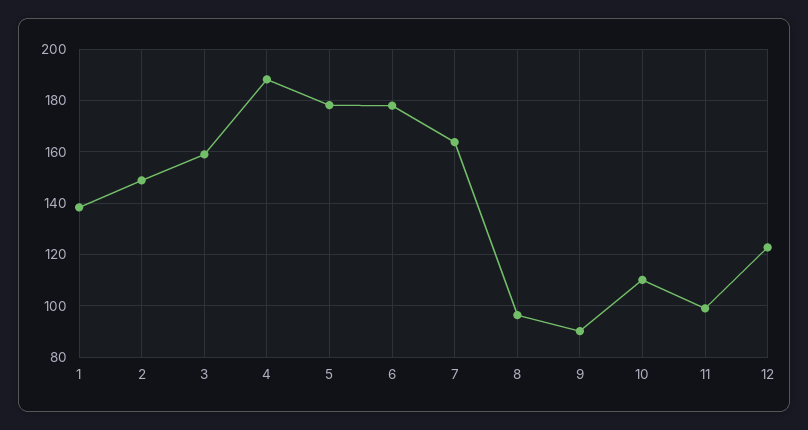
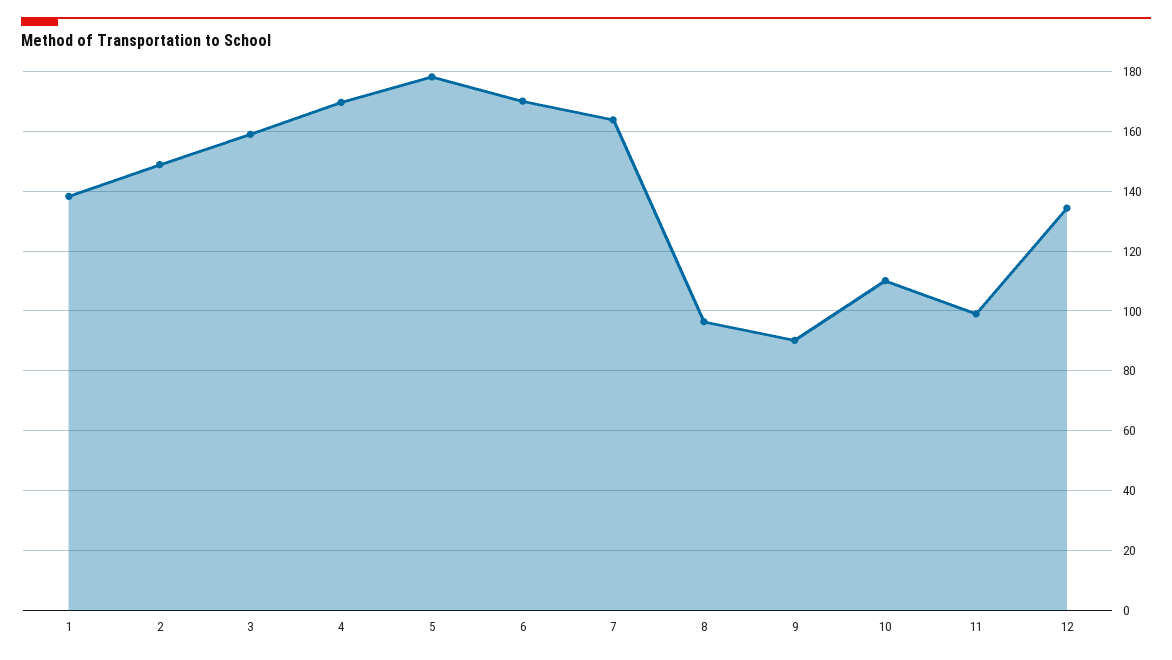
  {
    "1": 137.5,
    "2": 150,
    "3": 160,
-   "4": 187.5,
+   "4": 170,
    "5": 177.5,
-   "6": 177.5,
+   "6": 170,
    "7": 165,
    "8": 97.5,
    "9": 90,
    "10": 110,
    "11": 100,
-   "12": 122.5
+   "12": 135
  }

